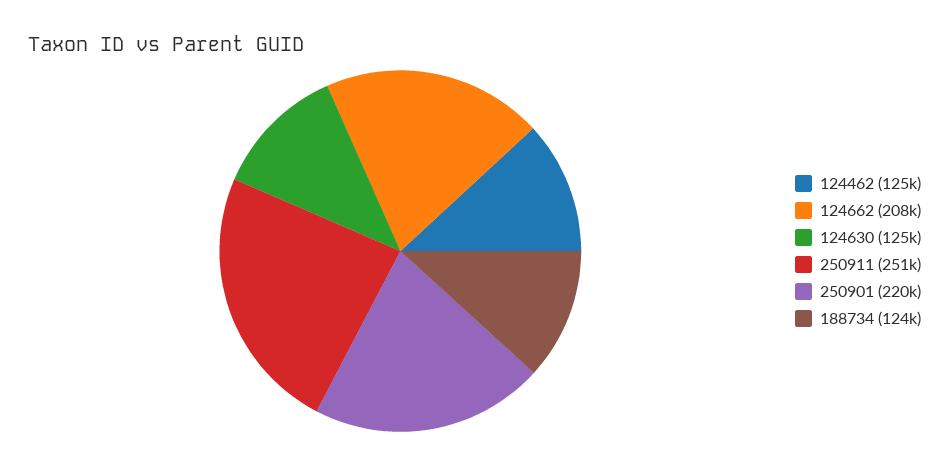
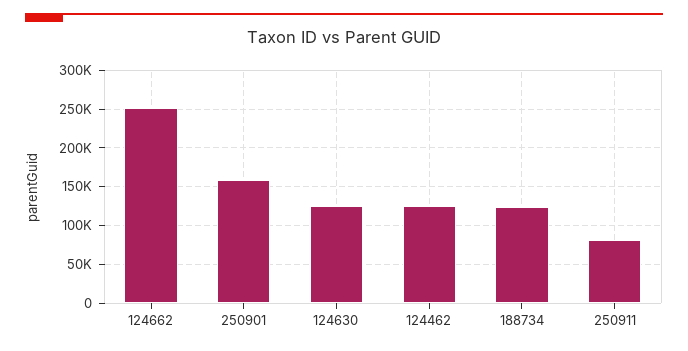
  {
    "124462": 125000,
-   "124662": 208000,
+   "124662": 250000,
    "124630": 125000,
-   "250911": 251000,
+   "250911": 80000,
-   "250901": 220000,
+   "250901": 160000,
    "188734": 124000
  }

